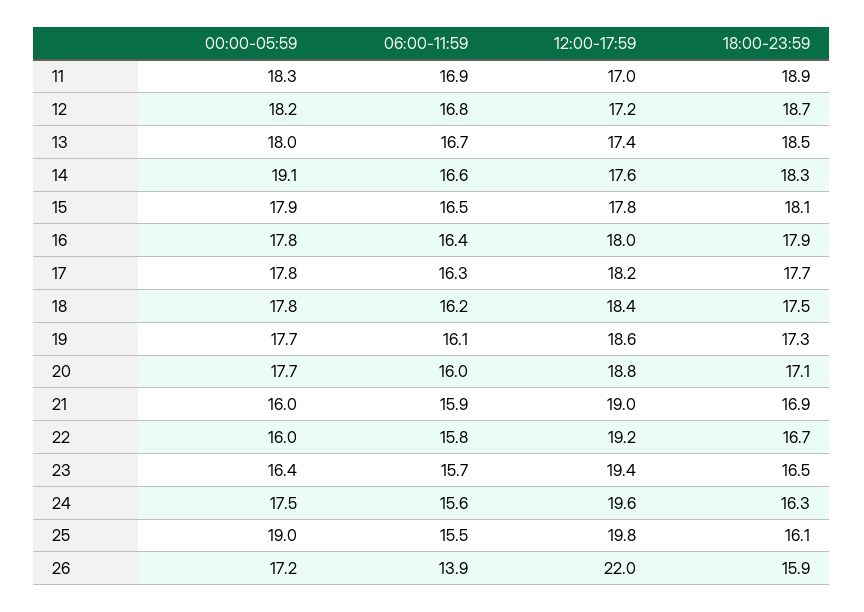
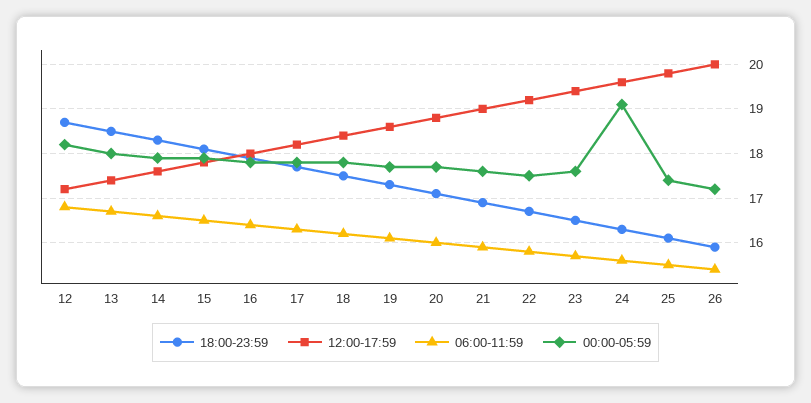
  {
    "00:00-05:59": {
-     "11": 18.3,
      "12": 18.2,
      "13": 18,
-     "14": 19.1,
+     "14": 18,
      "15": 17.9,
      "16": 17.8,
      "17": 17.8,
      "18": 17.8,
      "19": 17.7,
      "20": 17.7,
-     "21": 16,
+     "21": 17.5,
-     "22": 16,
+     "22": 17.5,
-     "23": 16.4,
+     "23": 17.5,
-     "24": 17.5,
+     "24": 19,
-     "25": 19,
+     "25": 17.5,
      "26": 17.2
    },
    "06:00-11:59": {
-     "11": 16.9,
      "12": 16.8,
      "13": 16.7,
      "14": 16.6,
      "15": 16.5,
      "16": 16.4,
      "17": 16.3,
      "18": 16.2,
      "19": 16.1,
      "20": 16,
      "21": 15.9,
      "22": 15.8,
      "23": 15.7,
      "24": 15.6,
      "25": 15.5,
-     "26": 13.9
+     "26": 15.5
    },
    "12:00-17:59": {
-     "11": 17,
      "12": 17.2,
      "13": 17.4,
      "14": 17.6,
      "15": 17.8,
      "16": 18,
      "17": 18.2,
      "18": 18.4,
      "19": 18.6,
      "20": 18.8,
      "21": 19,
      "22": 19.2,
      "23": 19.4,
      "24": 19.6,
      "25": 19.8,
-     "26": 22
+     "26": 20
    },
    "18:00-23:59": {
-     "11": 18.9,
      "12": 18.7,
      "13": 18.5,
      "14": 18.3,
      "15": 18.1,
      "16": 17.9,
      "17": 17.7,
      "18": 17.5,
      "19": 17.3,
      "20": 17.1,
      "21": 16.9,
      "22": 16.7,
      "23": 16.5,
      "24": 16.3,
      "25": 16.1,
      "26": 15.9
    }
  }

